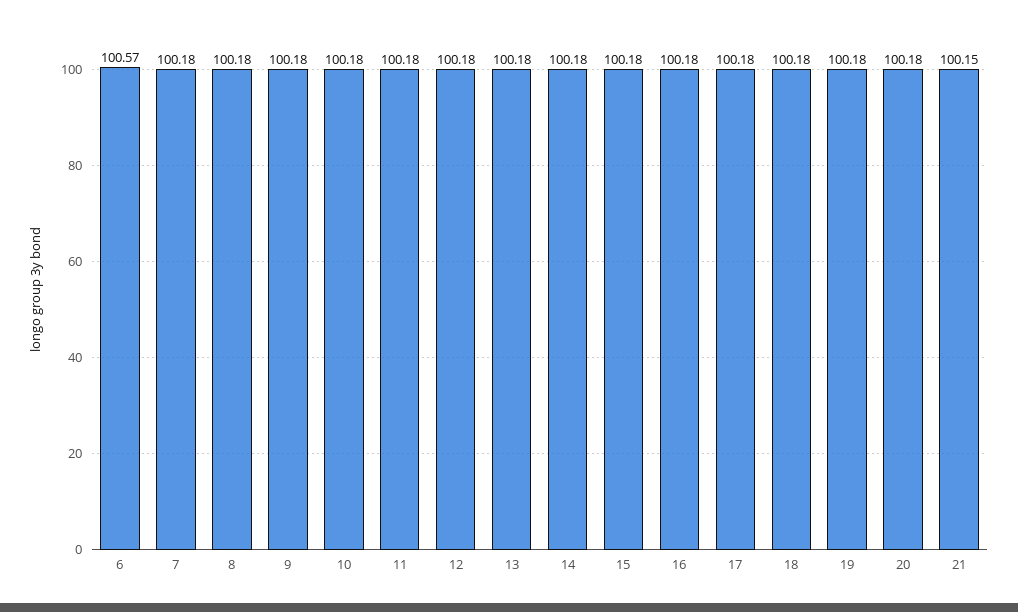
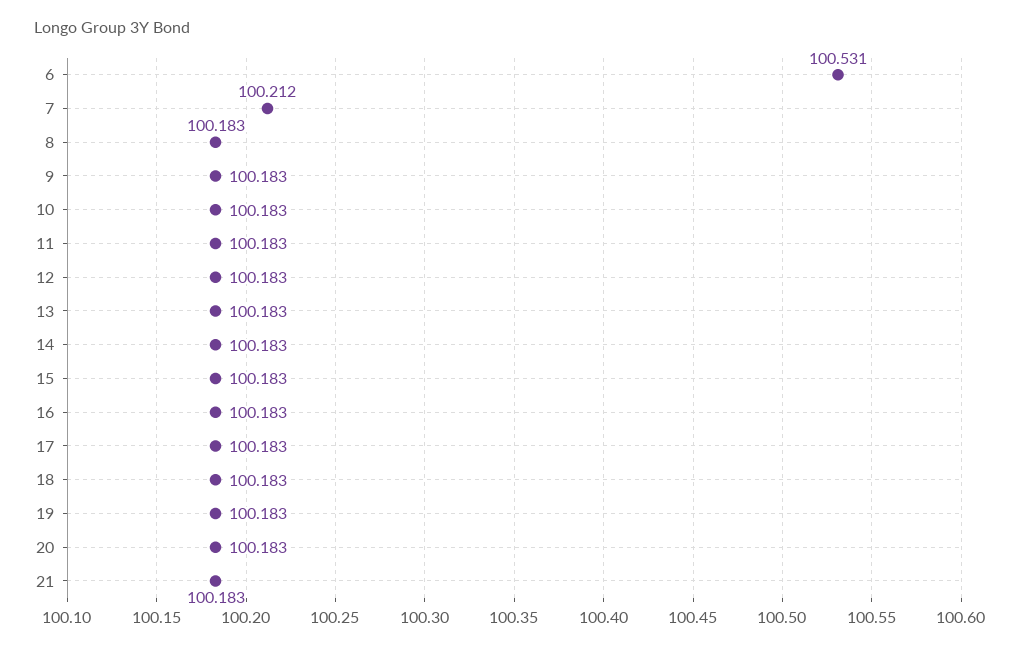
  {
-   "6": 100.57,
+   "6": 100.531,
-   "7": 100.18,
+   "7": 100.212,
    "8": 100.183,
    "9": 100.183,
    "10": 100.183,
    "11": 100.183,
    "12": 100.183,
    "13": 100.183,
    "14": 100.183,
    "15": 100.183,
    "16": 100.183,
    "17": 100.183,
    "18": 100.183,
    "19": 100.183,
    "20": 100.183,
-   "21": 100.15
+   "21": 100.183
  }

